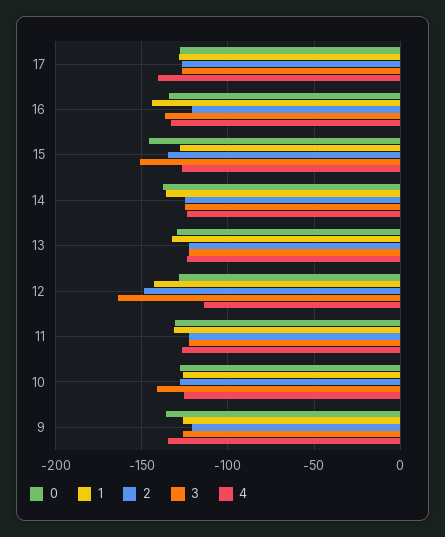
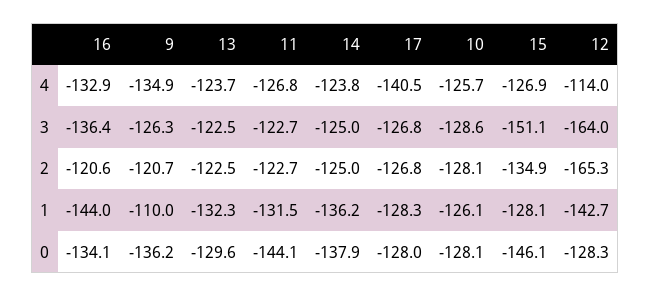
  {
    "0": {
      "17": -128,
      "16": -134.1,
      "15": -146.1,
      "14": -137.9,
      "13": -129.6,
      "12": -128.3,
-     "11": -130,
+     "11": -144.1,
      "10": -128.1,
      "9": -136.2
    },
    "1": {
      "17": -128.3,
      "16": -144,
      "15": -128.1,
      "14": -136.2,
      "13": -132.3,
      "12": -142.7,
      "11": -131.5,
      "10": -126.1,
-     "9": -125
+     "9": -110
    },
    "2": {
      "17": -126.8,
      "16": -120.6,
      "15": -134.9,
      "14": -125,
      "13": -122.5,
-     "12": -150,
+     "12": -165.3,
      "11": -122.7,
      "10": -128.1,
      "9": -120.7
    },
    "3": {
      "17": -126.8,
      "16": -136.4,
      "15": -151.1,
      "14": -125,
      "13": -122.5,
      "12": -164,
      "11": -122.7,
-     "10": -140,
+     "10": -128.6,
      "9": -126.3
    },
    "4": {
      "17": -140.5,
      "16": -132.9,
      "15": -126.9,
      "14": -123.8,
      "13": -123.7,
      "12": -114,
      "11": -126.8,
      "10": -125.7,
      "9": -134.9
    }
  }

